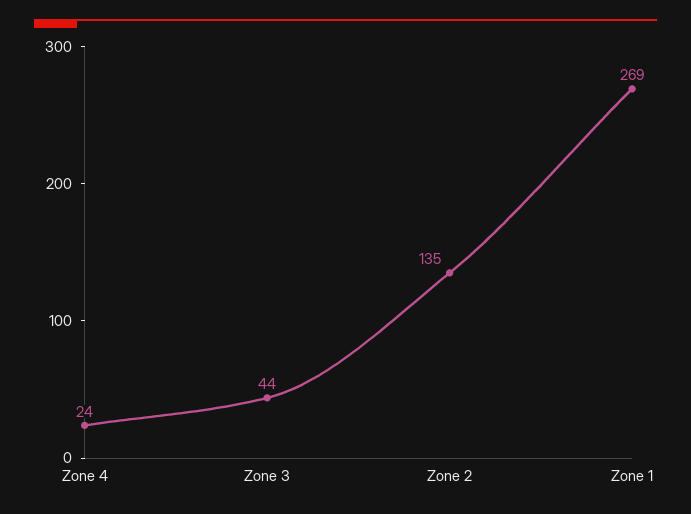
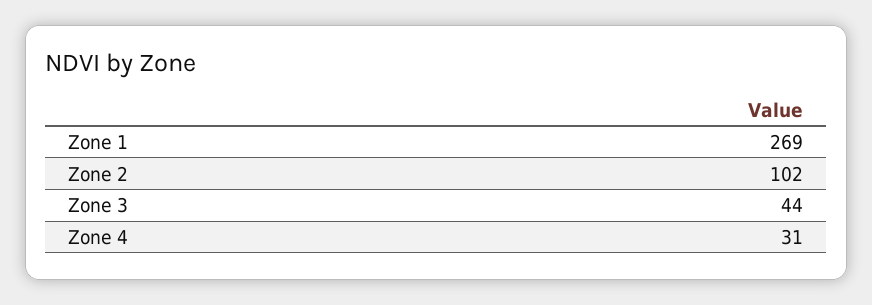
  {
-   "Zone 4": 24,
+   "Zone 4": 31,
    "Zone 3": 44,
-   "Zone 2": 135,
+   "Zone 2": 102,
    "Zone 1": 269
  }

